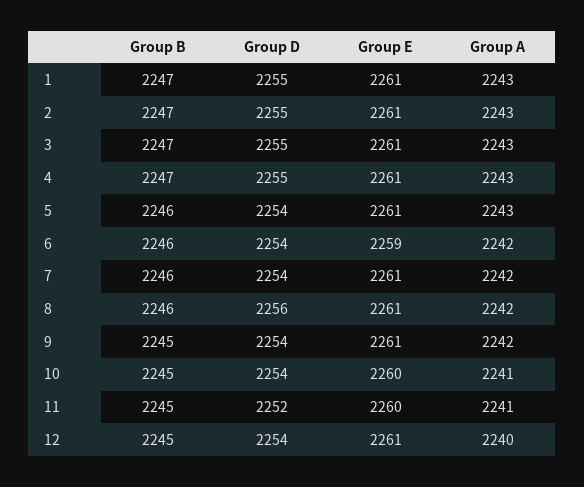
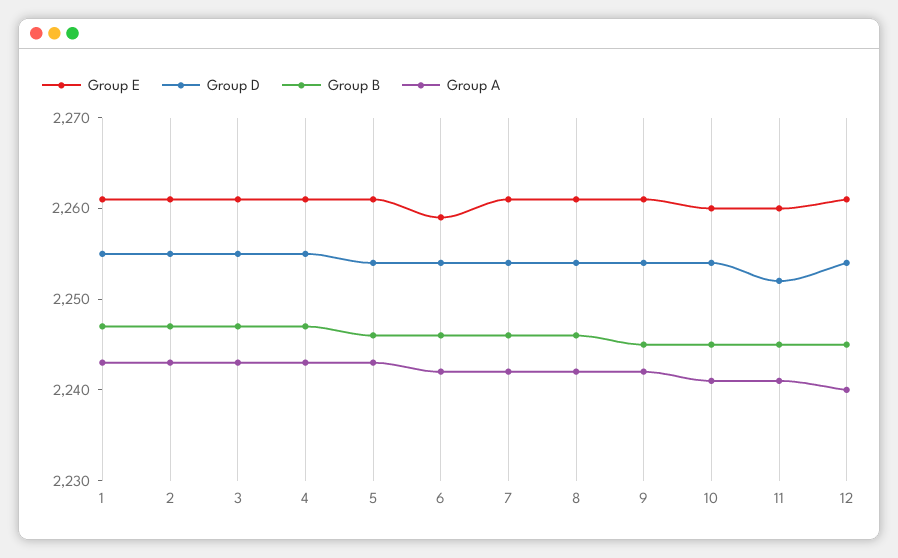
  {
    "Group B": {
      "1": 2247,
      "2": 2247,
      "3": 2247,
      "4": 2247,
      "5": 2246,
      "6": 2246,
      "7": 2246,
      "8": 2246,
      "9": 2245,
      "10": 2245,
      "11": 2245,
      "12": 2245
    },
    "Group D": {
      "1": 2255,
      "2": 2255,
      "3": 2255,
      "4": 2255,
      "5": 2254,
      "6": 2254,
      "7": 2254,
-     "8": 2256,
+     "8": 2254,
      "9": 2254,
      "10": 2254,
      "11": 2252,
      "12": 2254
    },
    "Group E": {
      "1": 2261,
      "2": 2261,
      "3": 2261,
      "4": 2261,
      "5": 2261,
      "6": 2259,
      "7": 2261,
      "8": 2261,
      "9": 2261,
      "10": 2260,
      "11": 2260,
      "12": 2261
    },
    "Group A": {
      "1": 2243,
      "2": 2243,
      "3": 2243,
      "4": 2243,
      "5": 2243,
      "6": 2242,
      "7": 2242,
      "8": 2242,
      "9": 2242,
      "10": 2241,
      "11": 2241,
      "12": 2240
    }
  }

